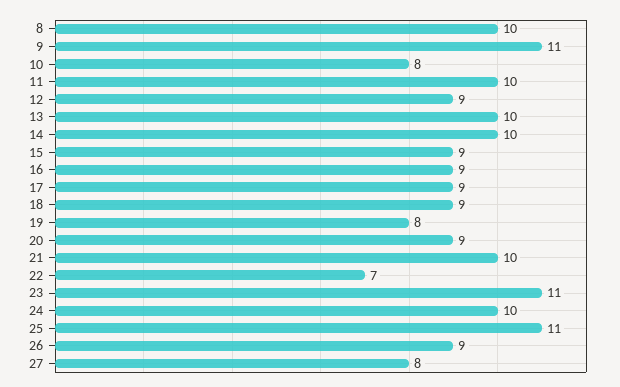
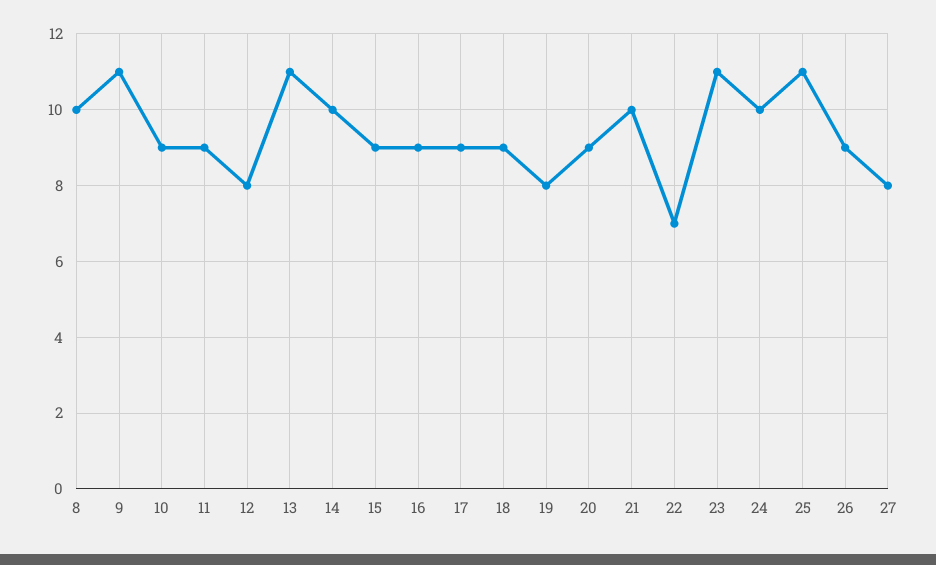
  {
    "8": 10,
    "9": 11,
-   "10": 8,
+   "10": 9,
-   "11": 10,
+   "11": 9,
-   "12": 9,
+   "12": 8,
-   "13": 10,
+   "13": 11,
    "14": 10,
    "15": 9,
    "16": 9,
    "17": 9,
    "18": 9,
    "19": 8,
    "20": 9,
    "21": 10,
    "22": 7,
    "23": 11,
    "24": 10,
    "25": 11,
    "26": 9,
    "27": 8
  }

